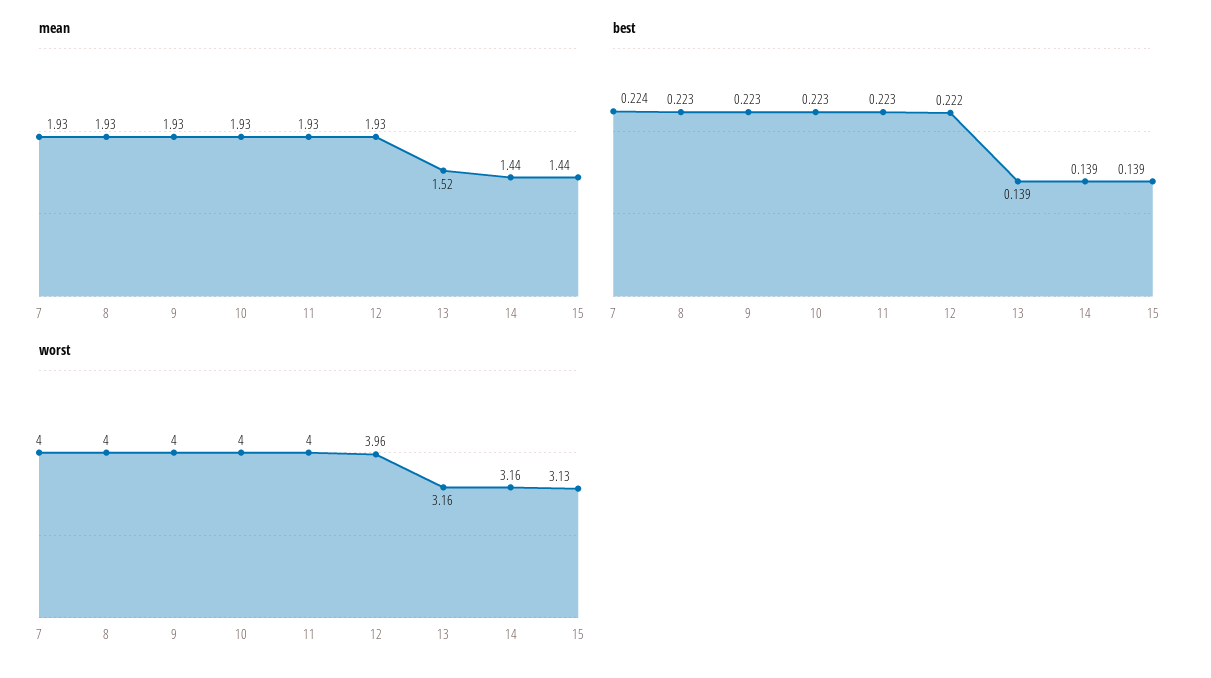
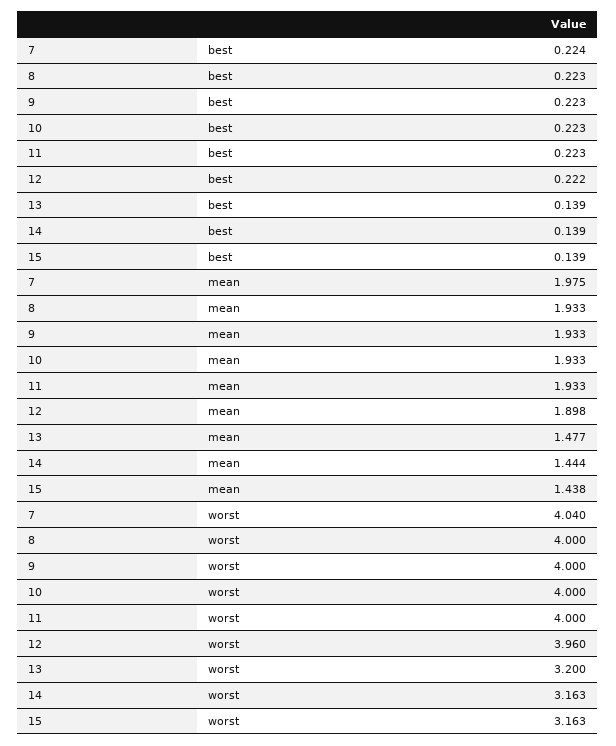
  {
    "mean": {
-     "7": 1.93,
+     "7": 1.975,
      "8": 1.933,
      "9": 1.933,
      "10": 1.933,
      "11": 1.933,
-     "12": 1.93,
+     "12": 1.898,
-     "13": 1.52,
+     "13": 1.477,
      "14": 1.444,
      "15": 1.438
    },
    "best": {
      "7": 0.224,
      "8": 0.223,
      "9": 0.223,
      "10": 0.223,
      "11": 0.223,
      "12": 0.222,
      "13": 0.139,
      "14": 0.139,
      "15": 0.139
    },
    "worst": {
-     "7": 4,
+     "7": 4.04,
      "8": 4,
      "9": 4,
      "10": 4,
      "11": 4,
      "12": 3.96,
-     "13": 3.16,
+     "13": 3.2,
      "14": 3.163,
-     "15": 3.13
+     "15": 3.163
    }
  }

